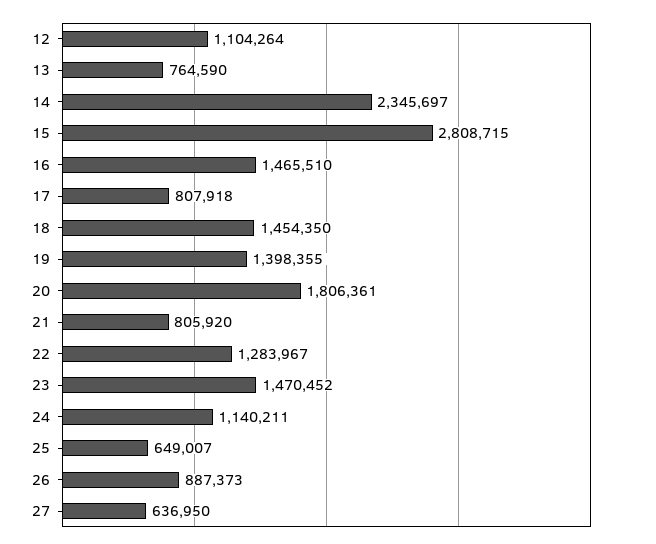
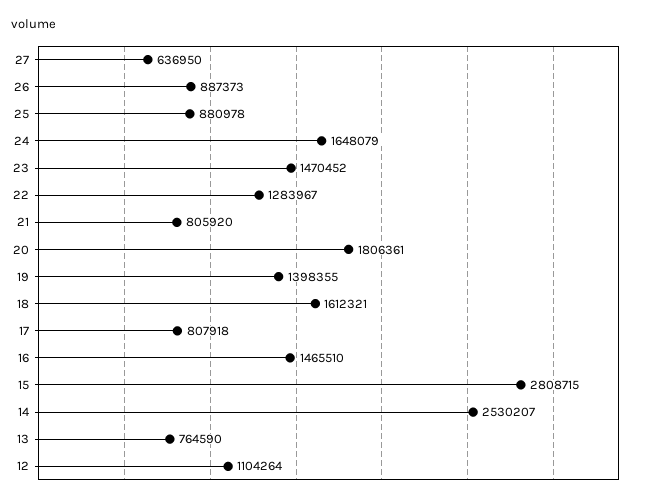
  {
    "12": 1104264,
    "13": 764590,
-   "14": 2345697,
+   "14": 2530207,
    "15": 2808715,
    "16": 1465510,
    "17": 807918,
-   "18": 1454350,
+   "18": 1612321,
    "19": 1398355,
    "20": 1806361,
    "21": 805920,
    "22": 1283967,
    "23": 1470452,
-   "24": 1140211,
+   "24": 1648079,
-   "25": 649007,
+   "25": 880978,
    "26": 887373,
    "27": 636950
  }

